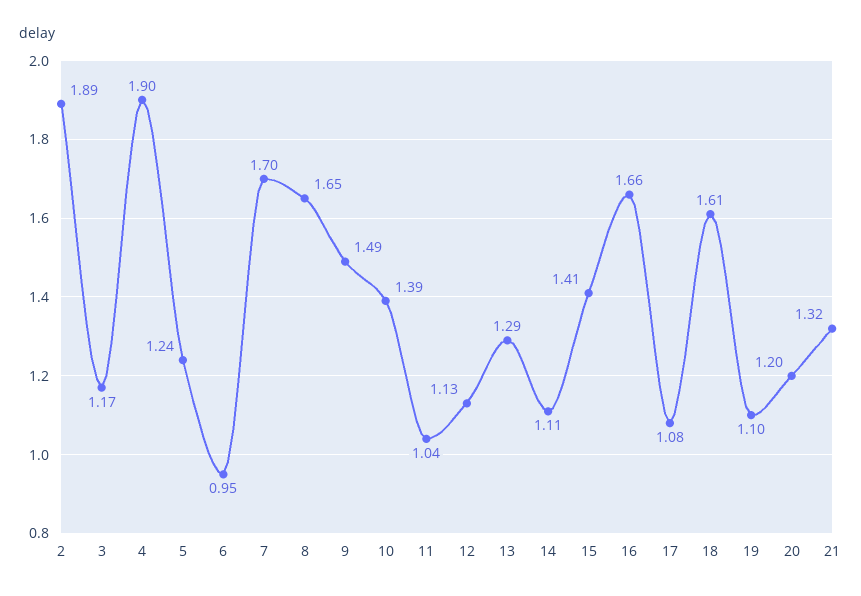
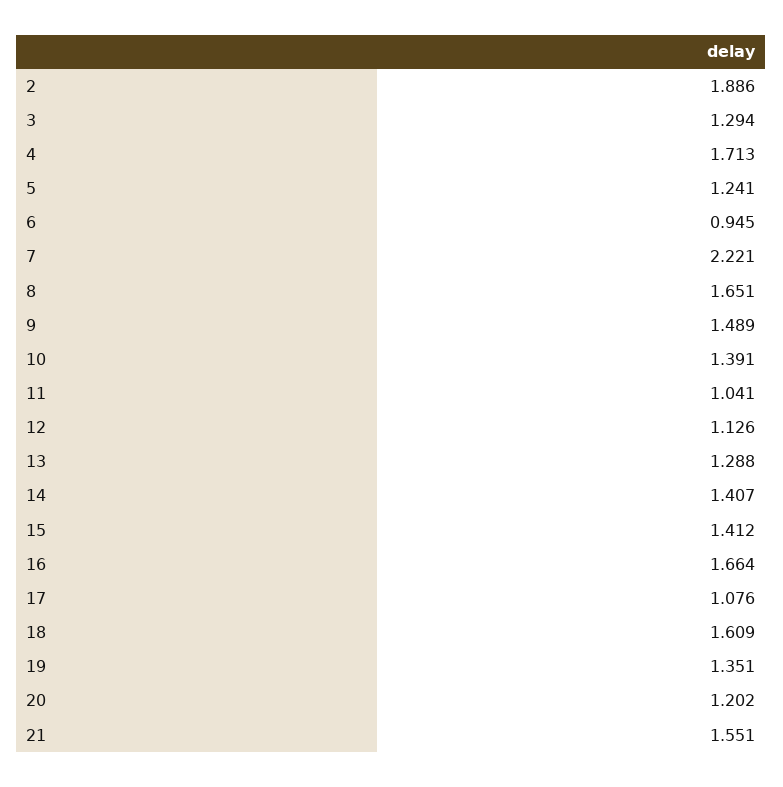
  {
    "2": 1.886,
-   "3": 1.17,
+   "3": 1.294,
-   "4": 1.9,
+   "4": 1.713,
    "5": 1.241,
    "6": 0.945,
-   "7": 1.7,
+   "7": 2.221,
    "8": 1.651,
    "9": 1.489,
    "10": 1.391,
    "11": 1.041,
    "12": 1.126,
    "13": 1.288,
-   "14": 1.11,
+   "14": 1.407,
    "15": 1.412,
    "16": 1.664,
    "17": 1.076,
    "18": 1.609,
-   "19": 1.1,
+   "19": 1.351,
    "20": 1.202,
-   "21": 1.32
+   "21": 1.551
  }

